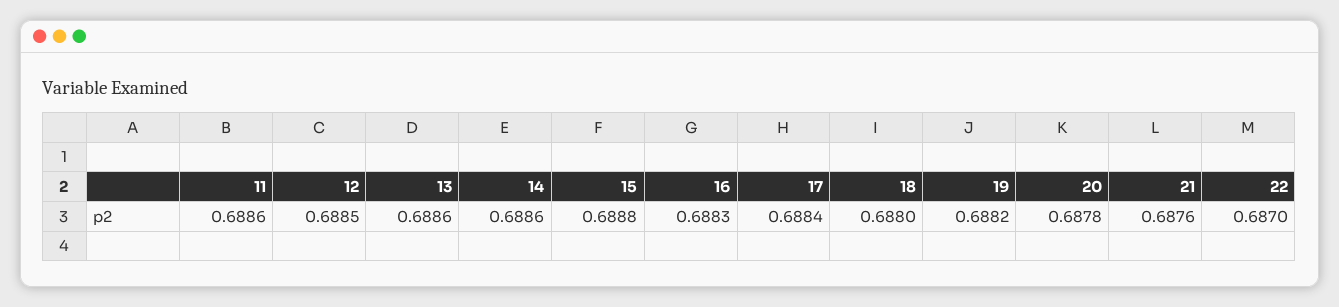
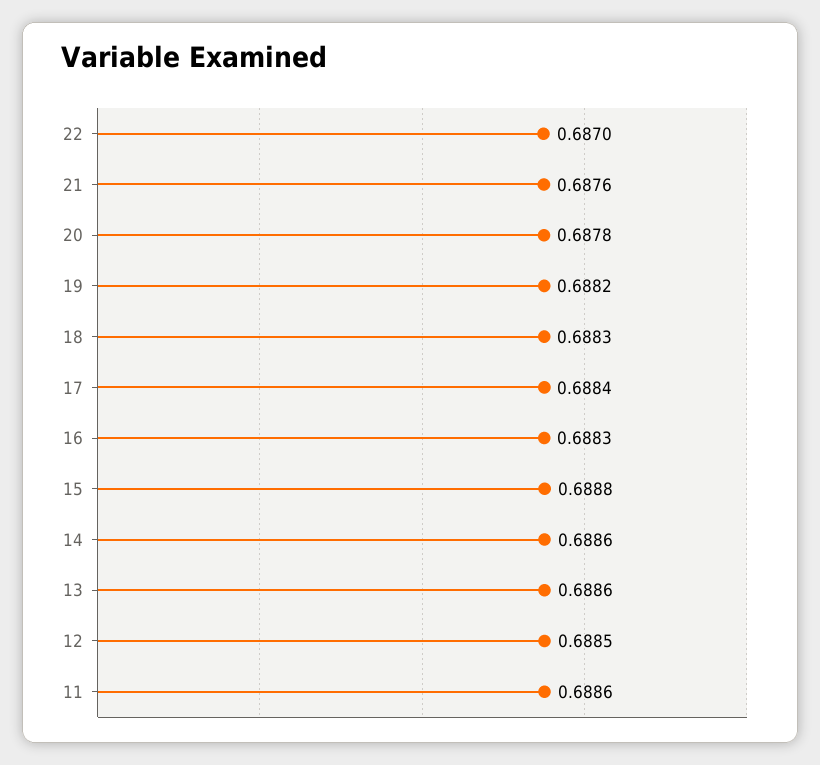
  {
    "11": 0.6886,
    "12": 0.6885,
    "13": 0.6886,
    "14": 0.6886,
    "15": 0.6888,
    "16": 0.6883,
    "17": 0.6884,
-   "18": 0.688,
+   "18": 0.6883,
    "19": 0.6882,
    "20": 0.6878,
    "21": 0.6876,
    "22": 0.687
  }

